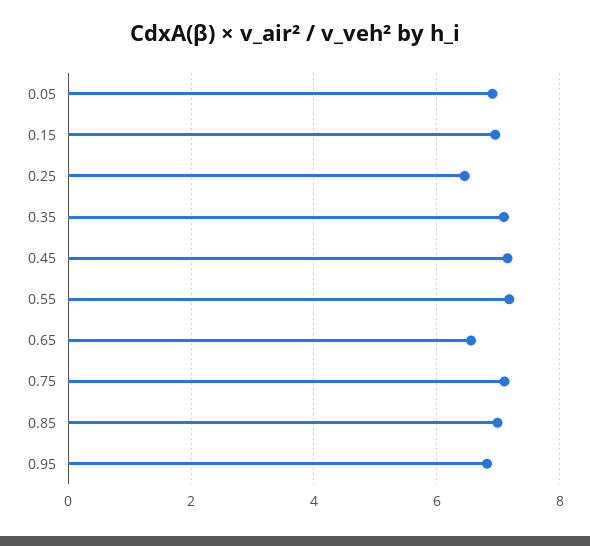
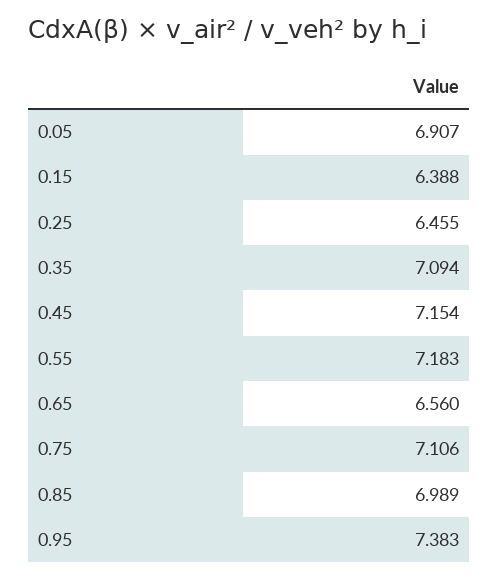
  {
    "0.05": 6.907,
-   "0.15": 7,
+   "0.15": 6.388,
    "0.25": 6.455,
    "0.35": 7.094,
    "0.45": 7.154,
    "0.55": 7.183,
    "0.65": 6.56,
    "0.75": 7.106,
    "0.85": 6.989,
-   "0.95": 6.8
+   "0.95": 7.383
  }

